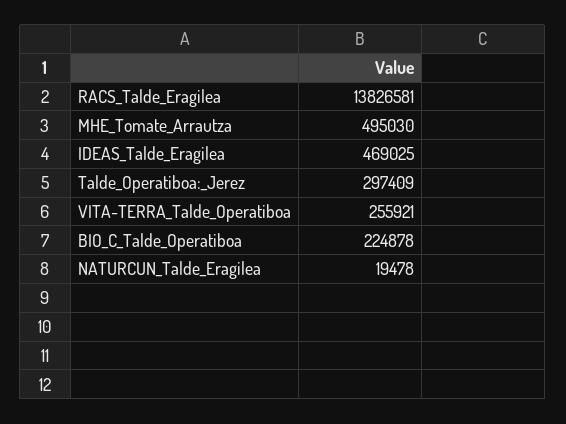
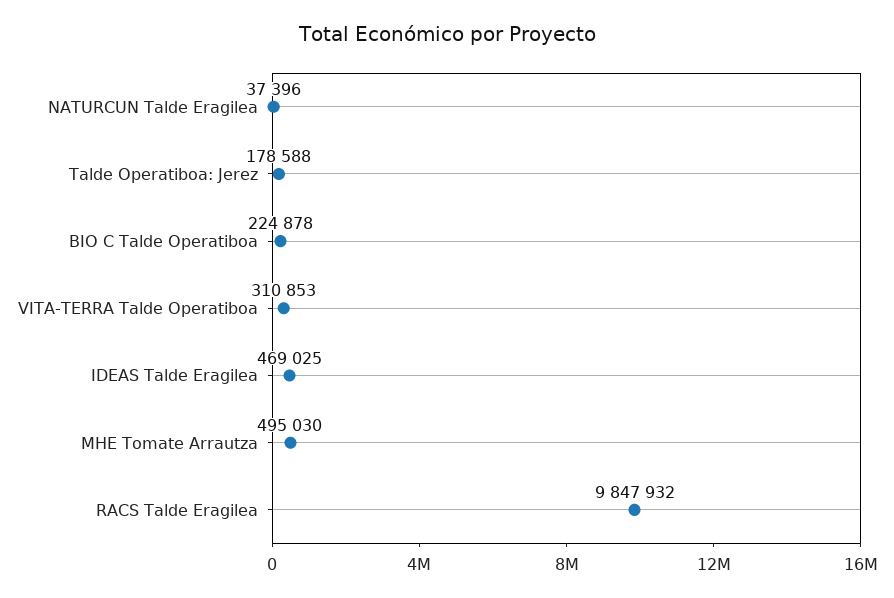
  {
-   "RACS_Talde_Eragilea": 13826581,
+   "RACS_Talde_Eragilea": 9847932,
    "MHE_Tomate_Arrautza": 495030,
    "IDEAS_Talde_Eragilea": 469025,
-   "Talde_Operatiboa:_Jerez": 297409,
+   "Talde_Operatiboa:_Jerez": 178588,
-   "VITA-TERRA_Talde_Operatiboa": 255921,
+   "VITA-TERRA_Talde_Operatiboa": 310853,
    "BIO_C_Talde_Operatiboa": 224878,
-   "NATURCUN_Talde_Eragilea": 19478
+   "NATURCUN_Talde_Eragilea": 37396
  }

